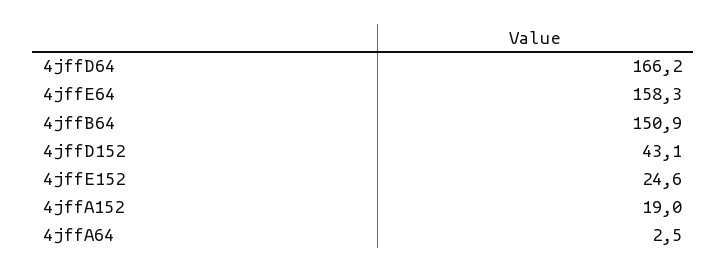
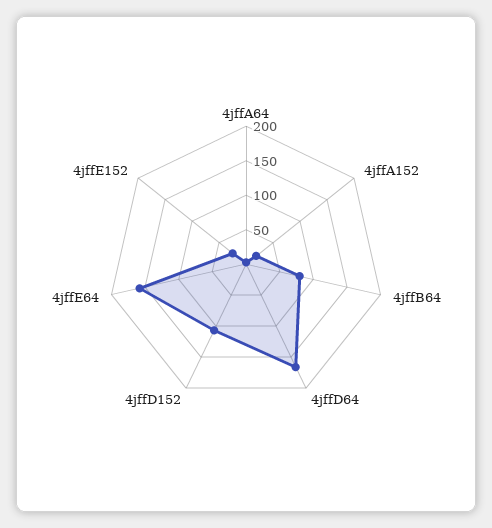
  {
    "4jffD64": 166.2,
    "4jffE64": 158.3,
-   "4jffB64": 150.9,
+   "4jffB64": 75,
-   "4jffD152": 43.1,
+   "4jffD152": 100,
    "4jffE152": 24.6,
    "4jffA152": 19,
    "4jffA64": 2.5
  }

